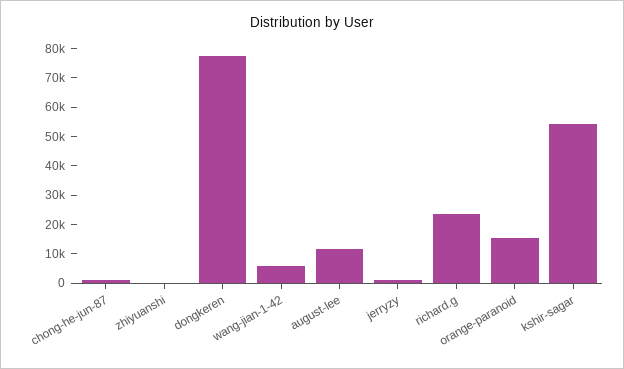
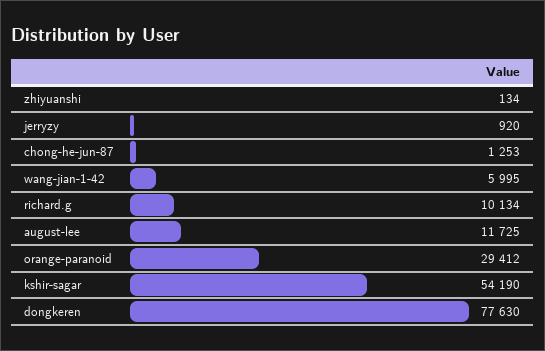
  {
    "chong-he-jun-87": 1253,
    "zhiyuanshi": 134,
    "dongkeren": 77630,
    "wang-jian-1-42": 5995,
    "august-lee": 11725,
    "jerryzy": 920,
-   "richard.g": 25000,
+   "richard.g": 10134,
-   "orange-paranoid": 15000,
+   "orange-paranoid": 29412,
    "kshir-sagar": 54190
  }

